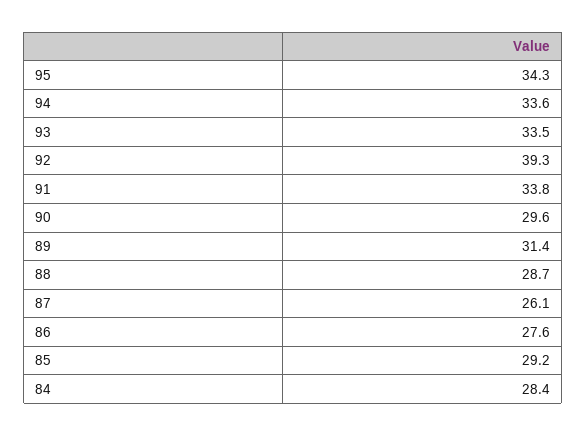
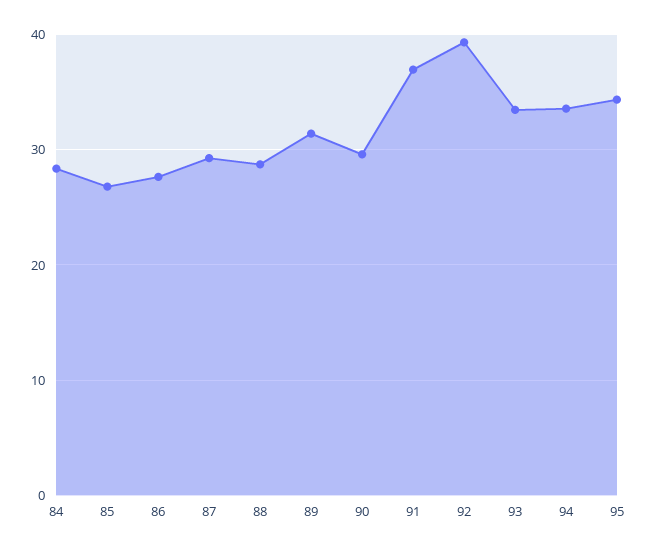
  {
    "95": 34.3,
    "94": 33.6,
    "93": 33.5,
    "92": 39.3,
-   "91": 33.8,
+   "91": 37,
    "90": 29.6,
    "89": 31.4,
    "88": 28.7,
-   "87": 26.1,
+   "87": 29,
    "86": 27.6,
-   "85": 29.2,
+   "85": 27,
    "84": 28.4
  }

